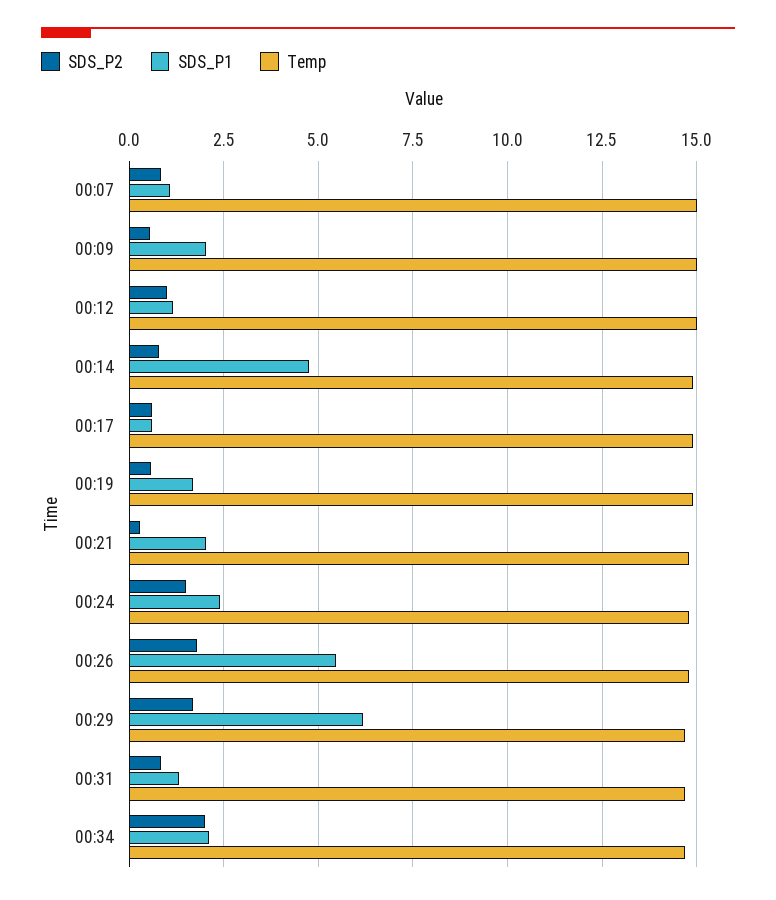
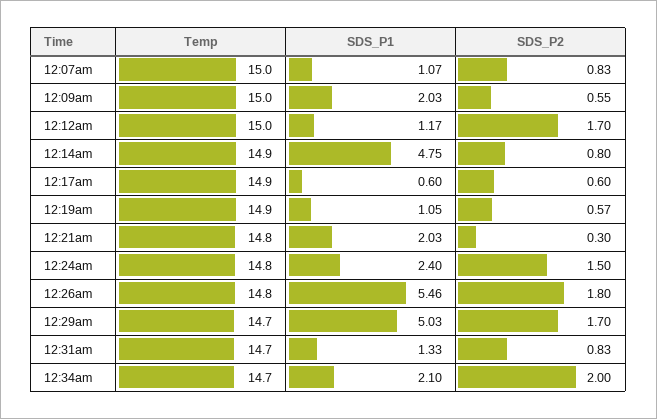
  {
    "SDS_P2": {
      "00:07": 0.83,
      "00:09": 0.55,
-     "00:12": 1,
+     "00:12": 1.7,
      "00:14": 0.8,
      "00:17": 0.6,
      "00:19": 0.57,
      "00:21": 0.3,
      "00:24": 1.5,
      "00:26": 1.8,
      "00:29": 1.7,
      "00:31": 0.83,
      "00:34": 2
    },
    "SDS_P1": {
      "00:07": 1.07,
      "00:09": 2.03,
      "00:12": 1.17,
      "00:14": 4.75,
      "00:17": 0.6,
-     "00:19": 1.75,
+     "00:19": 1.05,
      "00:21": 2.03,
      "00:24": 2.4,
      "00:26": 5.46,
-     "00:29": 6.25,
+     "00:29": 5.03,
      "00:31": 1.33,
      "00:34": 2.1
    },
    "Temp": {
      "00:07": 15,
      "00:09": 15,
      "00:12": 15,
      "00:14": 14.9,
      "00:17": 14.9,
      "00:19": 14.9,
      "00:21": 14.8,
      "00:24": 14.8,
      "00:26": 14.8,
      "00:29": 14.7,
      "00:31": 14.7,
      "00:34": 14.7
    }
  }

